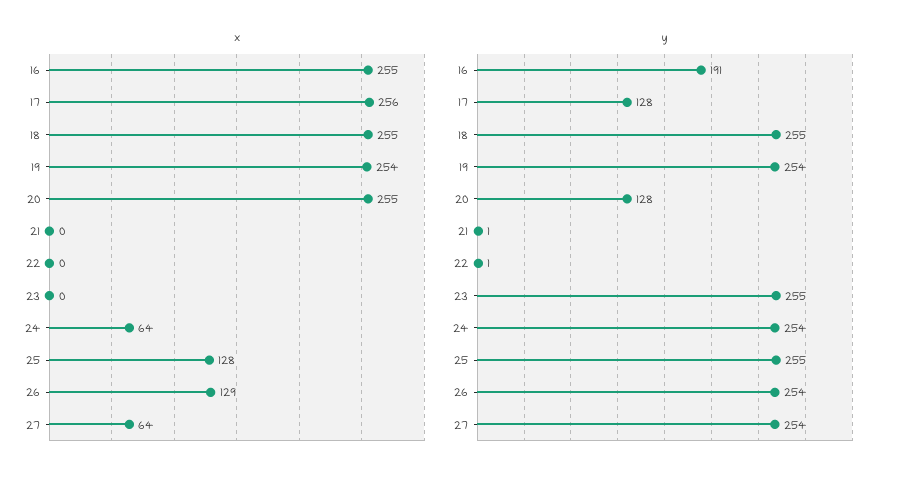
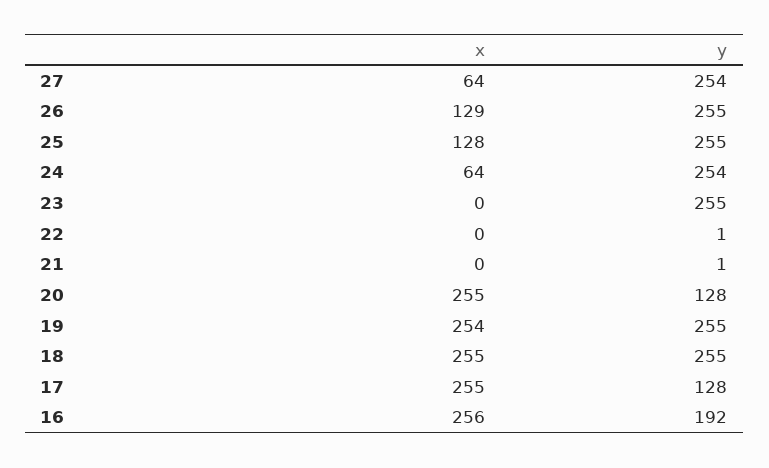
  {
    "x": {
-     "16": 255,
+     "16": 256,
-     "17": 256,
+     "17": 255,
      "18": 255,
      "19": 254,
      "20": 255,
      "21": 0,
      "22": 0,
      "23": 0,
      "24": 64,
      "25": 128,
      "26": 129,
      "27": 64
    },
    "y": {
-     "16": 191,
+     "16": 192,
      "17": 128,
      "18": 255,
-     "19": 254,
+     "19": 255,
      "20": 128,
      "21": 1,
      "22": 1,
      "23": 255,
      "24": 254,
      "25": 255,
-     "26": 254,
+     "26": 255,
      "27": 254
    }
  }

